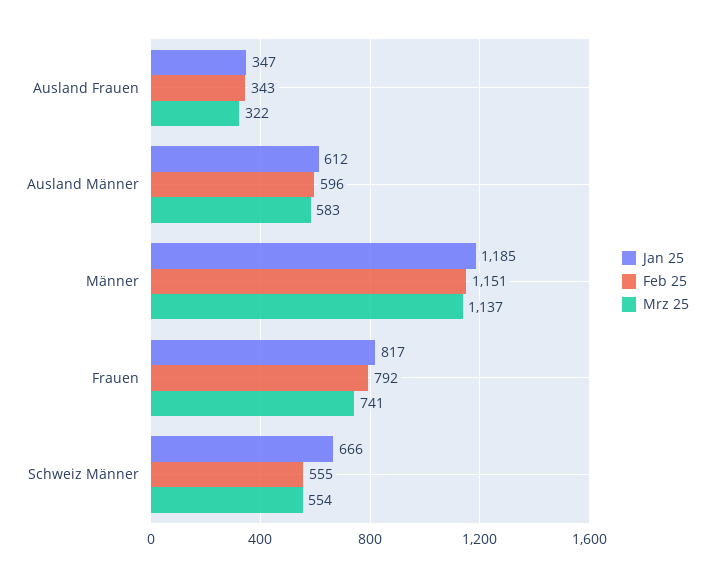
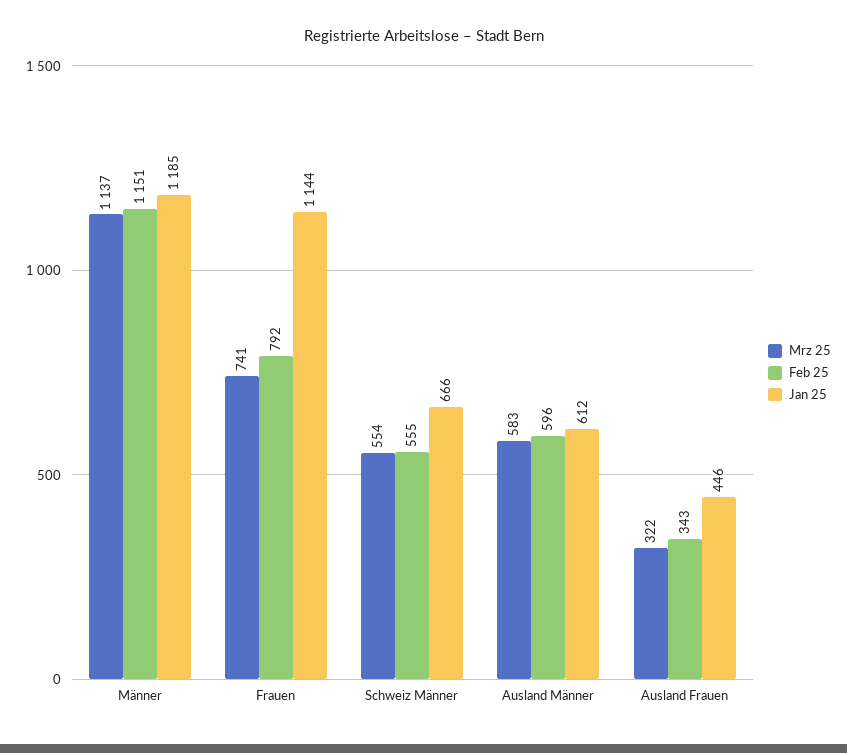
  {
    "Jan 25": {
-     "Ausland Frauen": 347,
+     "Ausland Frauen": 446,
      "Ausland Männer": 612,
      "Männer": 1185,
-     "Frauen": 817,
+     "Frauen": 1144,
      "Schweiz Männer": 666
    },
    "Feb 25": {
      "Ausland Frauen": 343,
      "Ausland Männer": 596,
      "Männer": 1151,
      "Frauen": 792,
      "Schweiz Männer": 555
    },
    "Mrz 25": {
      "Ausland Frauen": 322,
      "Ausland Männer": 583,
      "Männer": 1137,
      "Frauen": 741,
      "Schweiz Männer": 554
    }
  }

